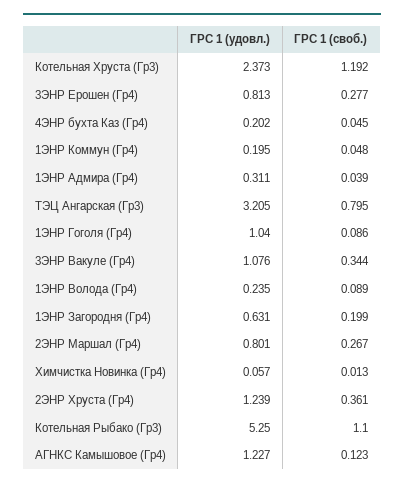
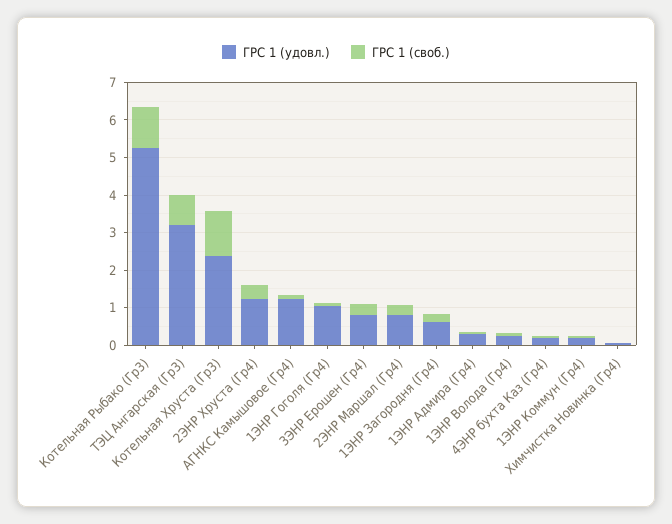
  {
    "ГРС 1 (удовл.)": {
      "Котельная Хруста (Гр3)": 2.373,
      "3ЭНР Ерошен (Гр4)": 0.813,
      "4ЭНР бухта Каз (Гр4)": 0.202,
      "1ЭНР Коммун (Гр4)": 0.195,
      "1ЭНР Адмира (Гр4)": 0.311,
      "ТЭЦ Ангарская (Гр3)": 3.205,
      "1ЭНР Гоголя (Гр4)": 1.04,
-     "3ЭНР Вакуле (Гр4)": 1.076,
      "1ЭНР Волода (Гр4)": 0.235,
      "1ЭНР Загородня (Гр4)": 0.631,
      "2ЭНР Маршал (Гр4)": 0.801,
      "Химчистка Новинка (Гр4)": 0.057,
      "2ЭНР Хруста (Гр4)": 1.239,
      "Котельная Рыбако (Гр3)": 5.25,
      "АГНКС Камышовое (Гр4)": 1.227
    },
    "ГРС 1 (своб.)": {
      "Котельная Хруста (Гр3)": 1.192,
      "3ЭНР Ерошен (Гр4)": 0.277,
      "4ЭНР бухта Каз (Гр4)": 0.045,
      "1ЭНР Коммун (Гр4)": 0.048,
      "1ЭНР Адмира (Гр4)": 0.039,
      "ТЭЦ Ангарская (Гр3)": 0.795,
      "1ЭНР Гоголя (Гр4)": 0.086,
-     "3ЭНР Вакуле (Гр4)": 0.344,
      "1ЭНР Волода (Гр4)": 0.089,
      "1ЭНР Загородня (Гр4)": 0.199,
      "2ЭНР Маршал (Гр4)": 0.267,
      "Химчистка Новинка (Гр4)": 0.013,
      "2ЭНР Хруста (Гр4)": 0.361,
      "Котельная Рыбако (Гр3)": 1.1,
      "АГНКС Камышовое (Гр4)": 0.123
    }
  }

